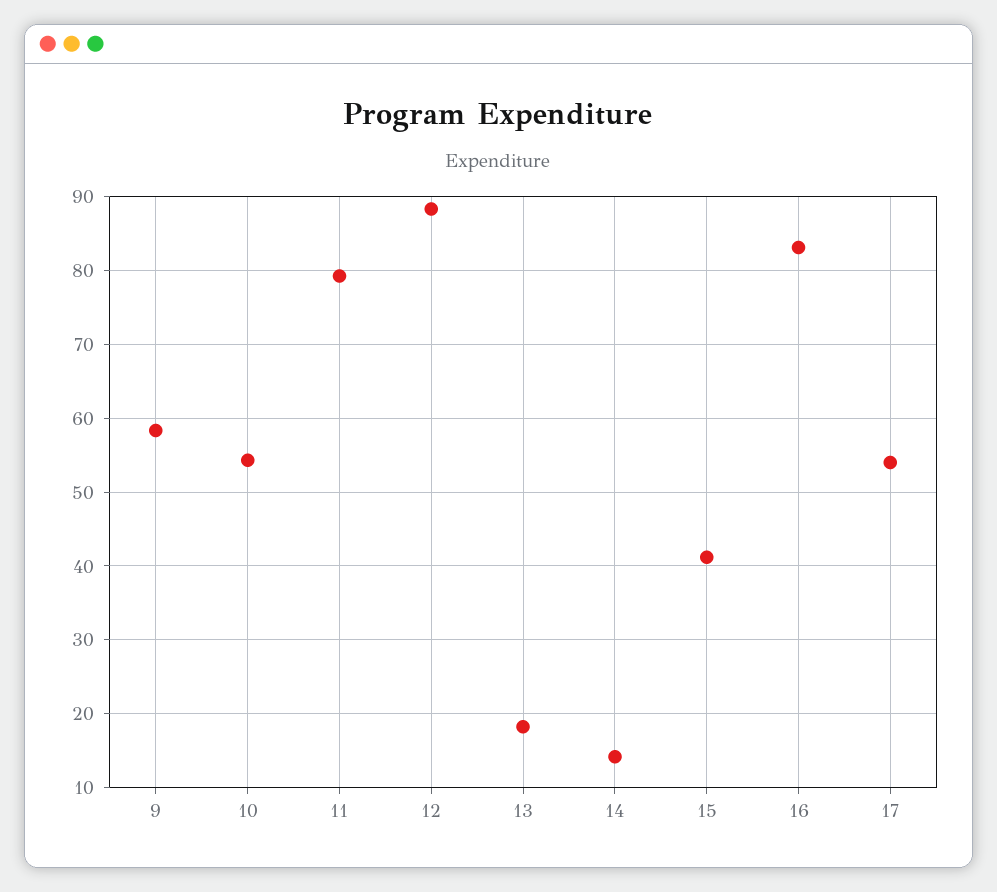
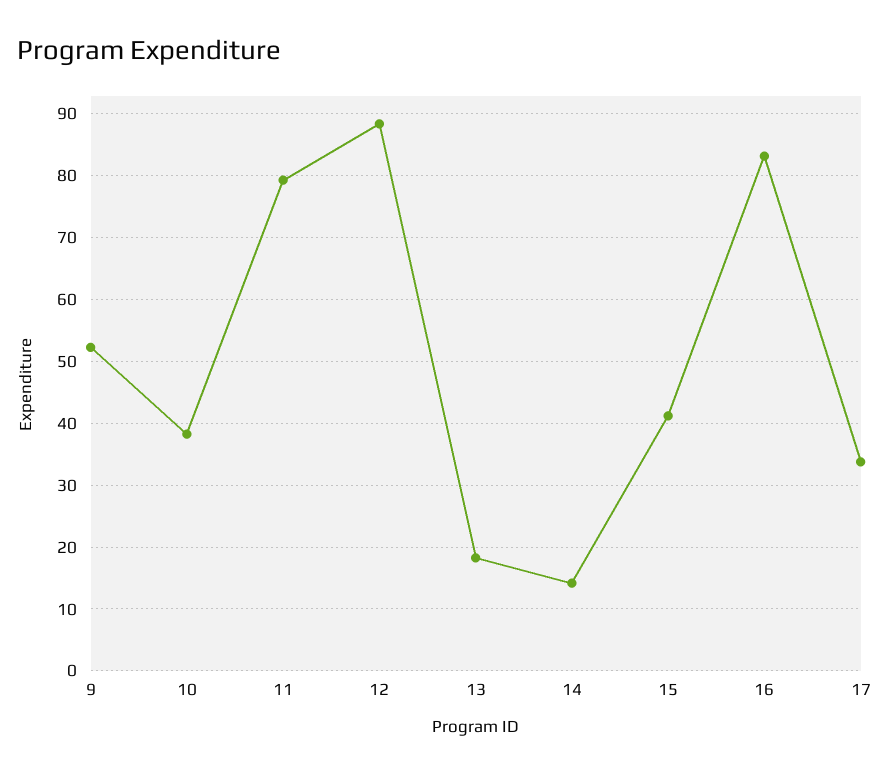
  {
-   "9": 58,
+   "9": 52,
-   "10": 54,
+   "10": 38,
    "11": 79,
    "12": 88,
    "13": 18,
    "14": 14,
    "15": 41,
    "16": 83,
-   "17": 54
+   "17": 34
  }

